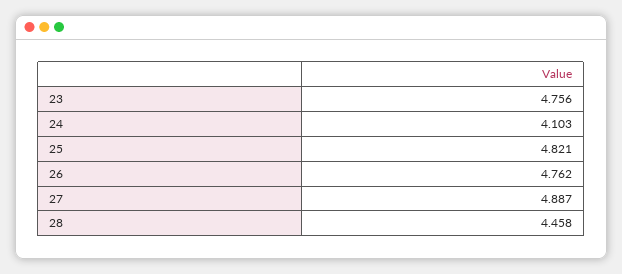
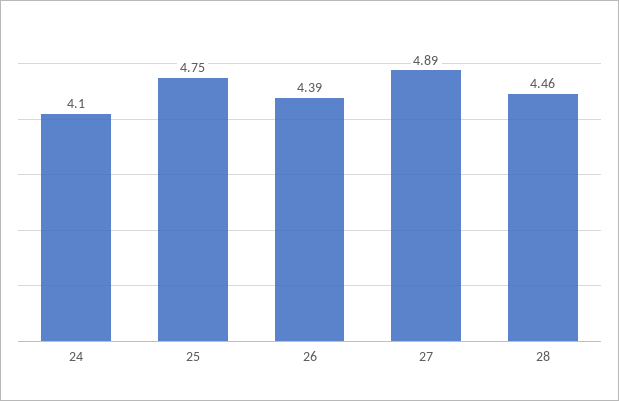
  {
-   "23": 4.756,
    "24": 4.103,
-   "25": 4.821,
+   "25": 4.75,
-   "26": 4.762,
+   "26": 4.39,
    "27": 4.887,
    "28": 4.458
  }

